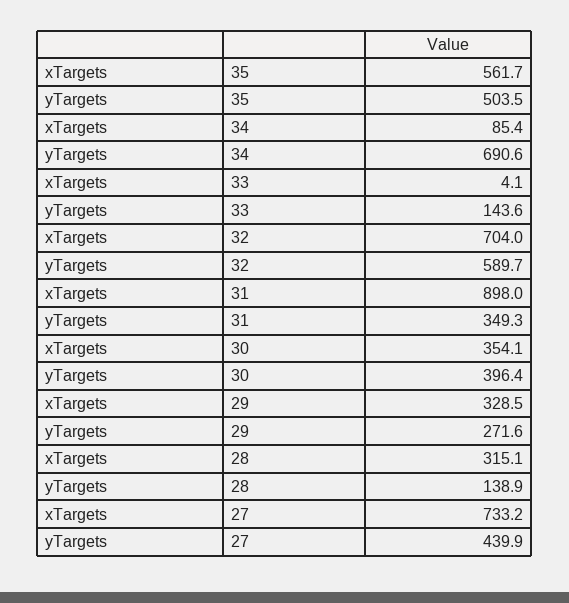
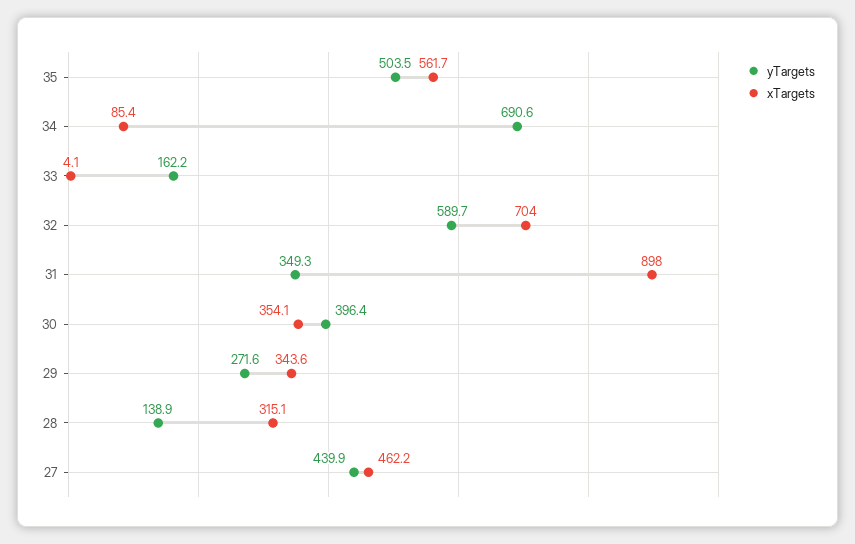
  {
    "xTargets": {
      "35": 561.7,
      "34": 85.4,
      "33": 4.1,
      "32": 704,
      "31": 898,
      "30": 354.1,
-     "29": 328.5,
+     "29": 343.6,
      "28": 315.1,
-     "27": 733.2
+     "27": 462.2
    },
    "yTargets": {
      "35": 503.5,
      "34": 690.6,
-     "33": 143.6,
+     "33": 162.2,
      "32": 589.7,
      "31": 349.3,
      "30": 396.4,
      "29": 271.6,
      "28": 138.9,
      "27": 439.9
    }
  }

